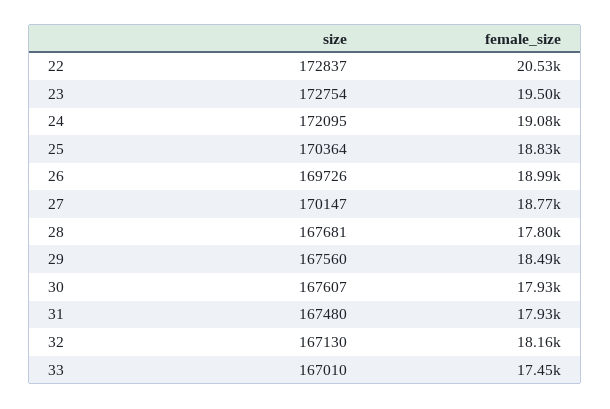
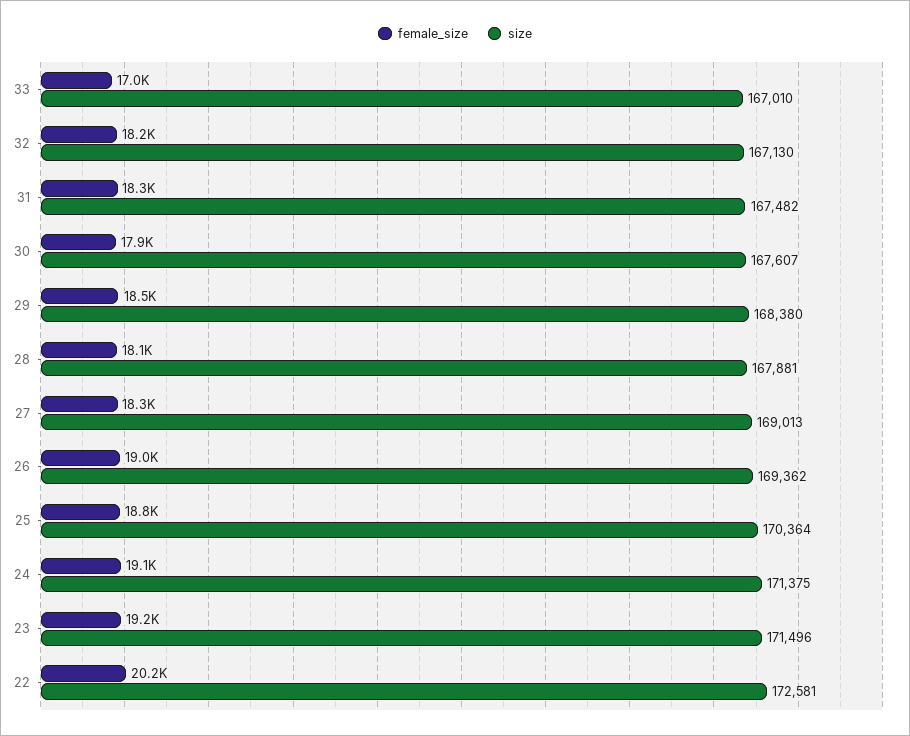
  {
    "size": {
-     "22": 172837,
+     "22": 172581,
-     "23": 172754,
+     "23": 171496,
-     "24": 172095,
+     "24": 171375,
      "25": 170364,
-     "26": 169726,
+     "26": 169362,
-     "27": 170147,
+     "27": 169013,
-     "28": 167681,
+     "28": 167881,
-     "29": 167560,
+     "29": 168380,
      "30": 167607,
-     "31": 167480,
+     "31": 167482,
      "32": 167130,
      "33": 167010
    },
    "female_size": {
-     "22": 20530,
+     "22": 20200,
-     "23": 19500,
+     "23": 19200,
      "24": 19080,
      "25": 18830,
      "26": 18990,
-     "27": 18770,
+     "27": 18300,
-     "28": 17800,
+     "28": 18100,
      "29": 18490,
      "30": 17930,
-     "31": 17930,
+     "31": 18300,
      "32": 18160,
-     "33": 17450
+     "33": 17000
    }
  }

